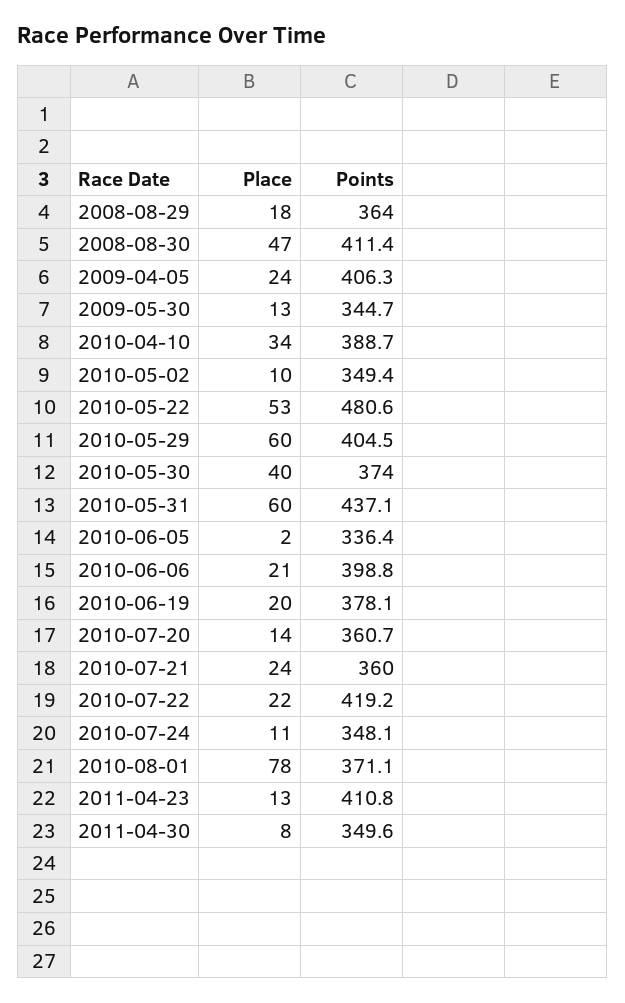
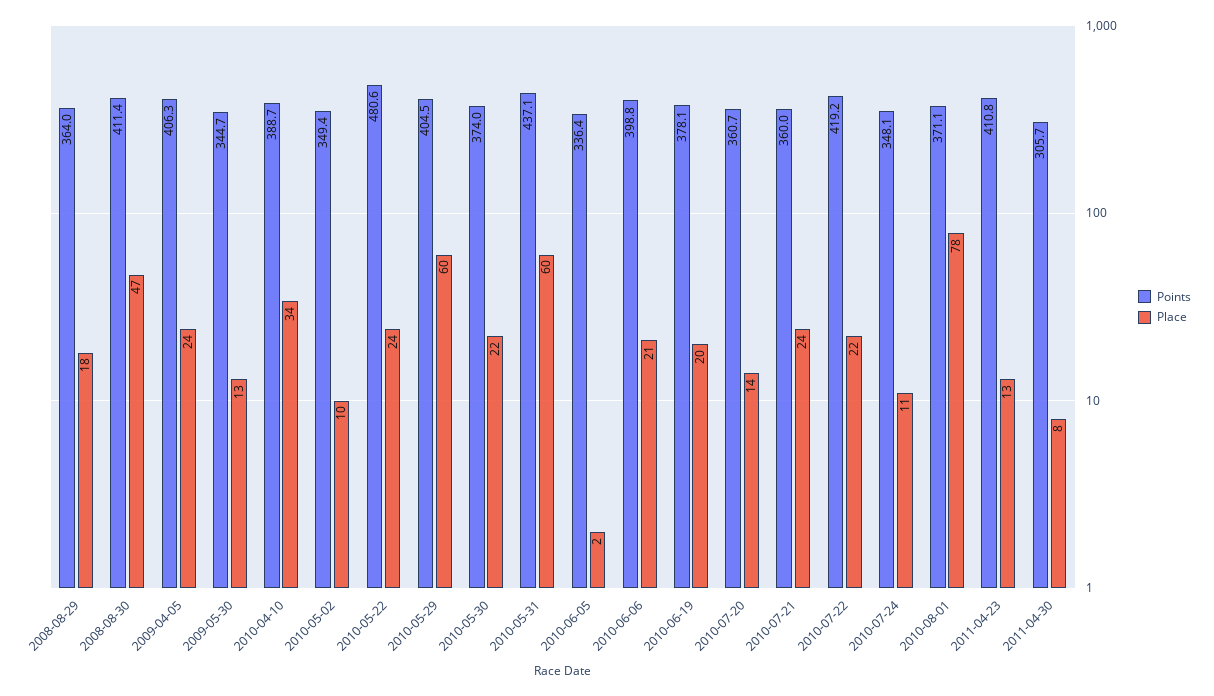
  {
    "Place": {
      "2008-08-29": 18,
      "2008-08-30": 47,
      "2009-04-05": 24,
      "2009-05-30": 13,
      "2010-04-10": 34,
      "2010-05-02": 10,
-     "2010-05-22": 53,
+     "2010-05-22": 24,
      "2010-05-29": 60,
-     "2010-05-30": 40,
+     "2010-05-30": 22,
      "2010-05-31": 60,
      "2010-06-05": 2,
      "2010-06-06": 21,
      "2010-06-19": 20,
      "2010-07-20": 14,
      "2010-07-21": 24,
      "2010-07-22": 22,
      "2010-07-24": 11,
      "2010-08-01": 78,
      "2011-04-23": 13,
      "2011-04-30": 8
    },
    "Points": {
      "2008-08-29": 364,
      "2008-08-30": 411.4,
      "2009-04-05": 406.3,
      "2009-05-30": 344.7,
      "2010-04-10": 388.7,
      "2010-05-02": 349.4,
      "2010-05-22": 480.6,
      "2010-05-29": 404.5,
      "2010-05-30": 374,
      "2010-05-31": 437.1,
      "2010-06-05": 336.4,
      "2010-06-06": 398.8,
      "2010-06-19": 378.1,
      "2010-07-20": 360.7,
      "2010-07-21": 360,
      "2010-07-22": 419.2,
      "2010-07-24": 348.1,
      "2010-08-01": 371.1,
      "2011-04-23": 410.8,
-     "2011-04-30": 349.6
+     "2011-04-30": 305.7
    }
  }

